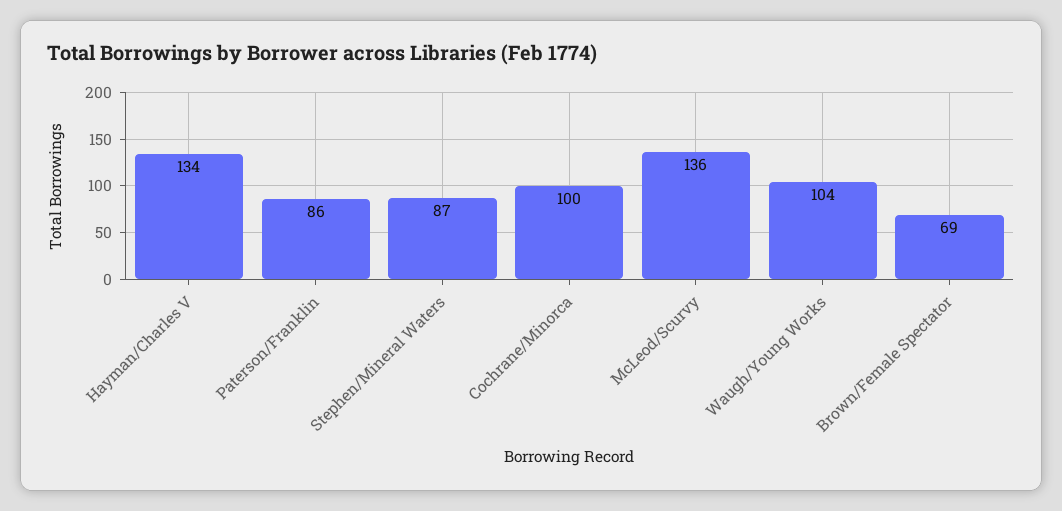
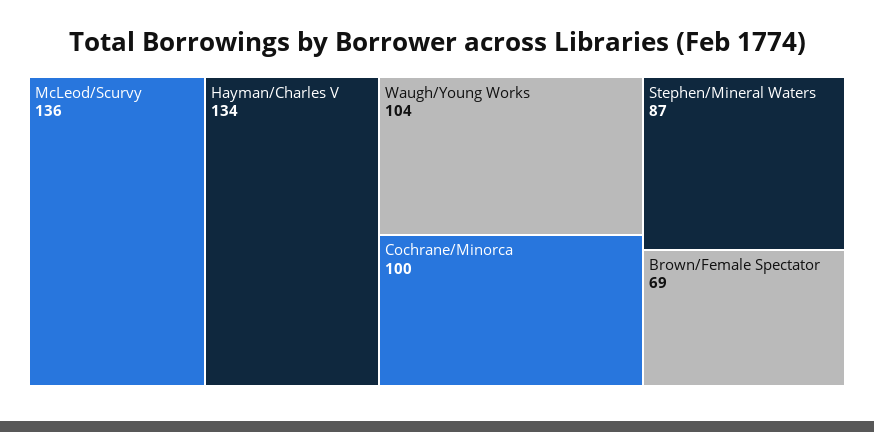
  {
    "Hayman/Charles V": 134,
-   "Paterson/Franklin": 86,
    "Stephen/Mineral Waters": 87,
    "Cochrane/Minorca": 100,
    "McLeod/Scurvy": 136,
    "Waugh/Young Works": 104,
    "Brown/Female Spectator": 69
  }

